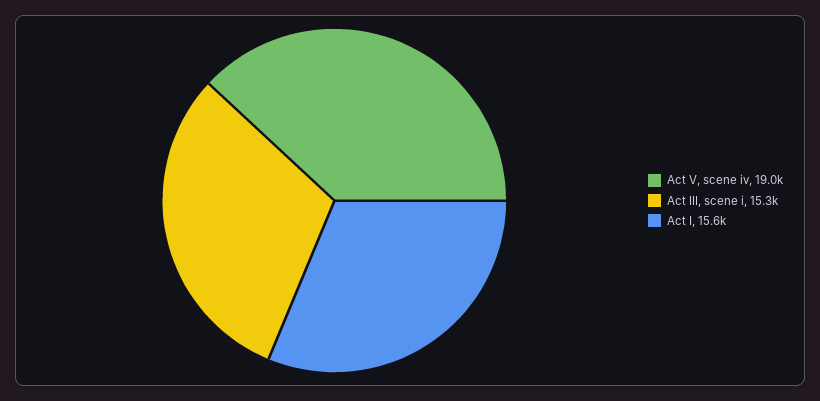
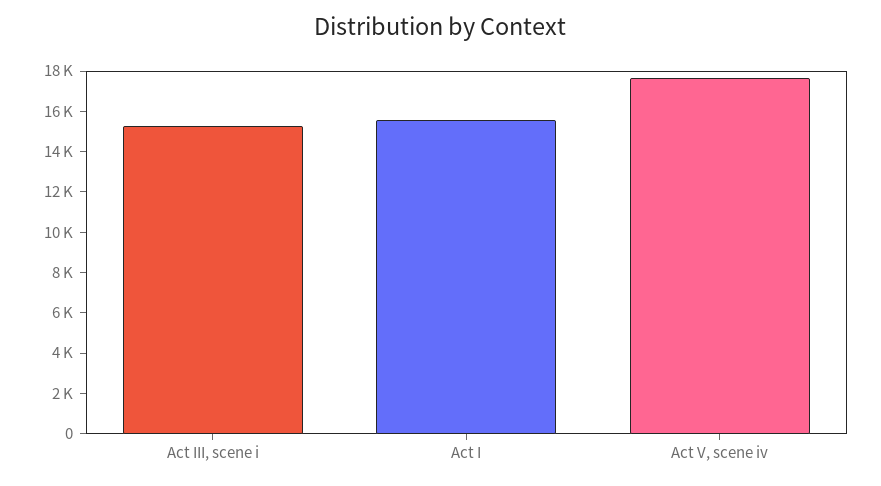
  {
-   "Act V, scene iv": 19000,
+   "Act V, scene iv": 17500,
    "Act III, scene i": 15300,
    "Act I": 15600
  }

